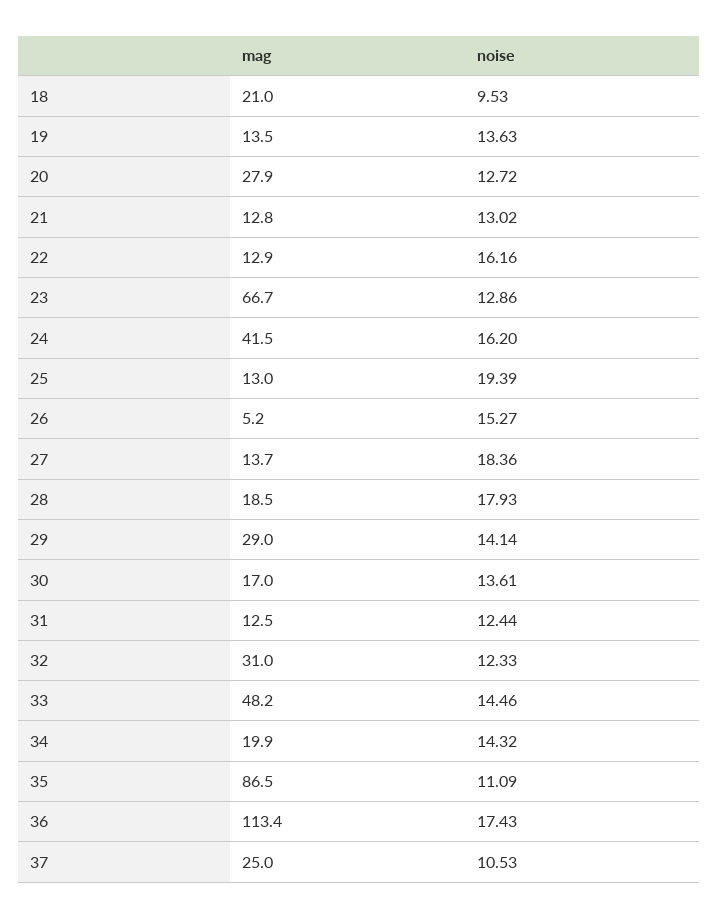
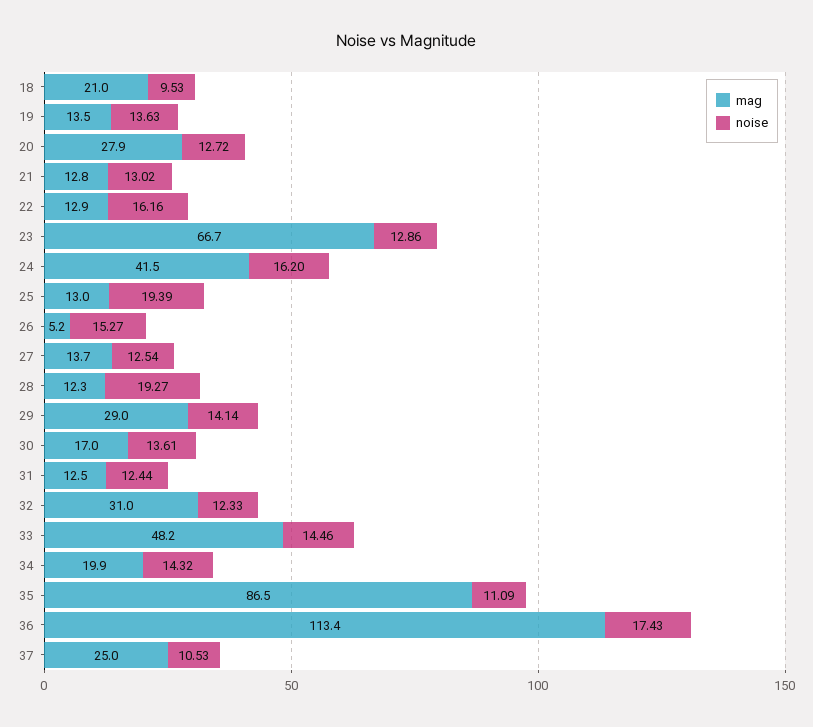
  {
    "mag": {
      "18": 21,
      "19": 13.5,
      "20": 27.9,
      "21": 12.8,
      "22": 12.9,
      "23": 66.7,
      "24": 41.5,
      "25": 13,
      "26": 5.2,
      "27": 13.7,
-     "28": 18.5,
+     "28": 12.3,
      "29": 29,
      "30": 17,
      "31": 12.5,
      "32": 31,
      "33": 48.2,
      "34": 19.9,
      "35": 86.5,
      "36": 113.4,
      "37": 25
    },
    "noise": {
      "18": 9.53,
      "19": 13.63,
      "20": 12.72,
      "21": 13.02,
      "22": 16.16,
      "23": 12.86,
      "24": 16.2,
      "25": 19.39,
      "26": 15.27,
-     "27": 18.36,
+     "27": 12.54,
-     "28": 17.93,
+     "28": 19.27,
      "29": 14.14,
      "30": 13.61,
      "31": 12.44,
      "32": 12.33,
      "33": 14.46,
      "34": 14.32,
      "35": 11.09,
      "36": 17.43,
      "37": 10.53
    }
  }

